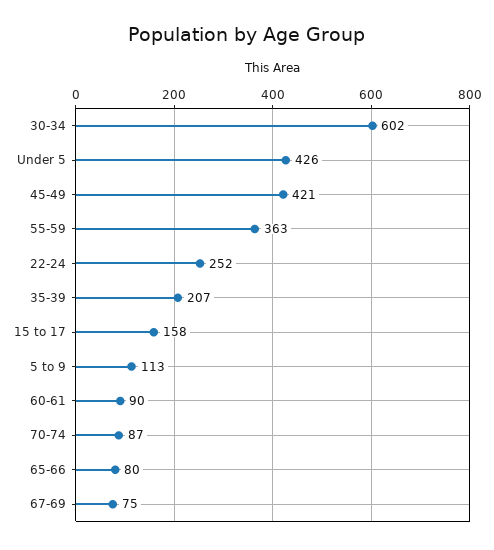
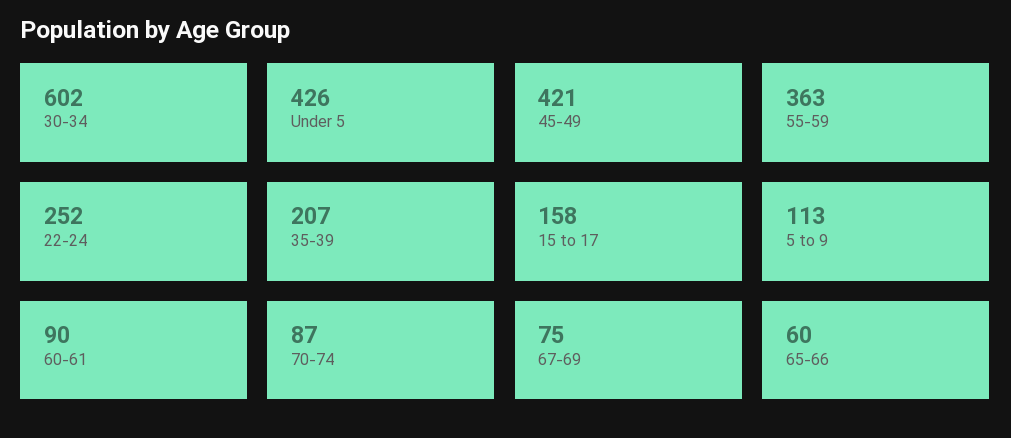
  {
    "30-34": 602,
    "Under 5": 426,
    "45-49": 421,
    "55-59": 363,
    "22-24": 252,
    "35-39": 207,
    "15 to 17": 158,
    "5 to 9": 113,
    "60-61": 90,
    "70-74": 87,
-   "65-66": 80,
+   "65-66": 60,
    "67-69": 75
  }

